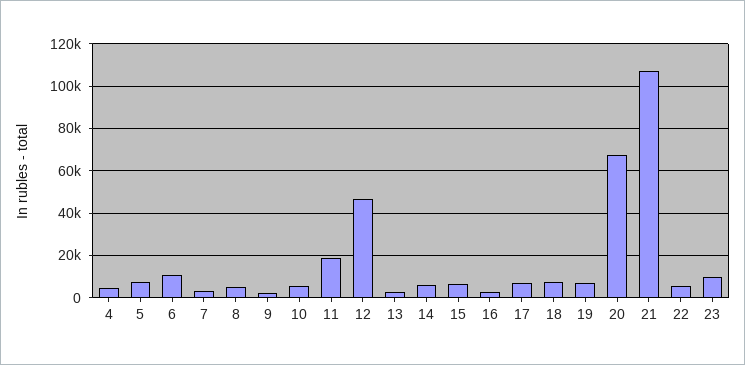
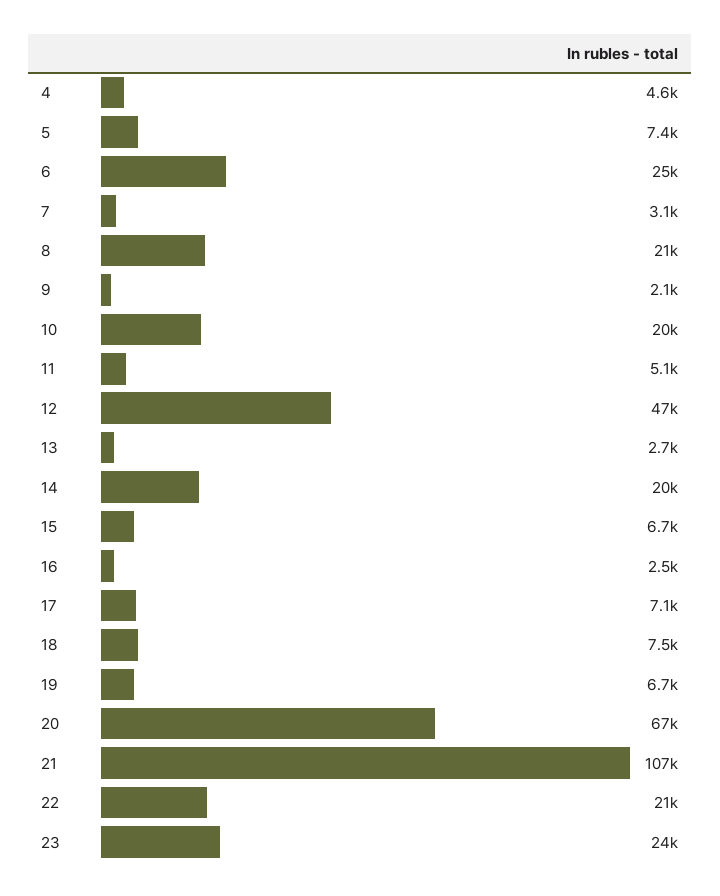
  {
    "4": 4600,
    "5": 7400,
-   "6": 10000,
+   "6": 25000,
    "7": 3100,
-   "8": 5000,
+   "8": 21000,
    "9": 2100,
-   "10": 5000,
+   "10": 20000,
-   "11": 20000,
+   "11": 5100,
    "12": 47000,
    "13": 2700,
-   "14": 5000,
+   "14": 20000,
    "15": 6700,
    "16": 2500,
    "17": 7100,
    "18": 7500,
    "19": 6700,
    "20": 67000,
    "21": 107000,
-   "22": 5000,
+   "22": 21000,
-   "23": 10000
+   "23": 24000
  }

